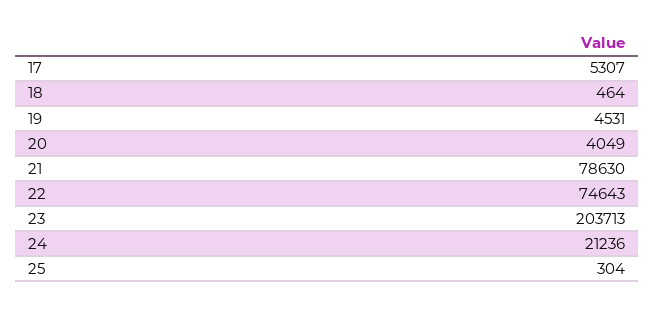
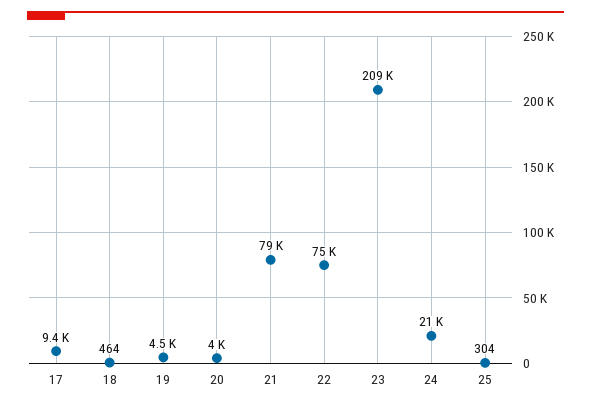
  {
-   "17": 5307,
+   "17": 9400,
    "18": 464,
    "19": 4531,
    "20": 4049,
    "21": 78630,
    "22": 74643,
-   "23": 203713,
+   "23": 209000,
    "24": 21236,
    "25": 304
  }

